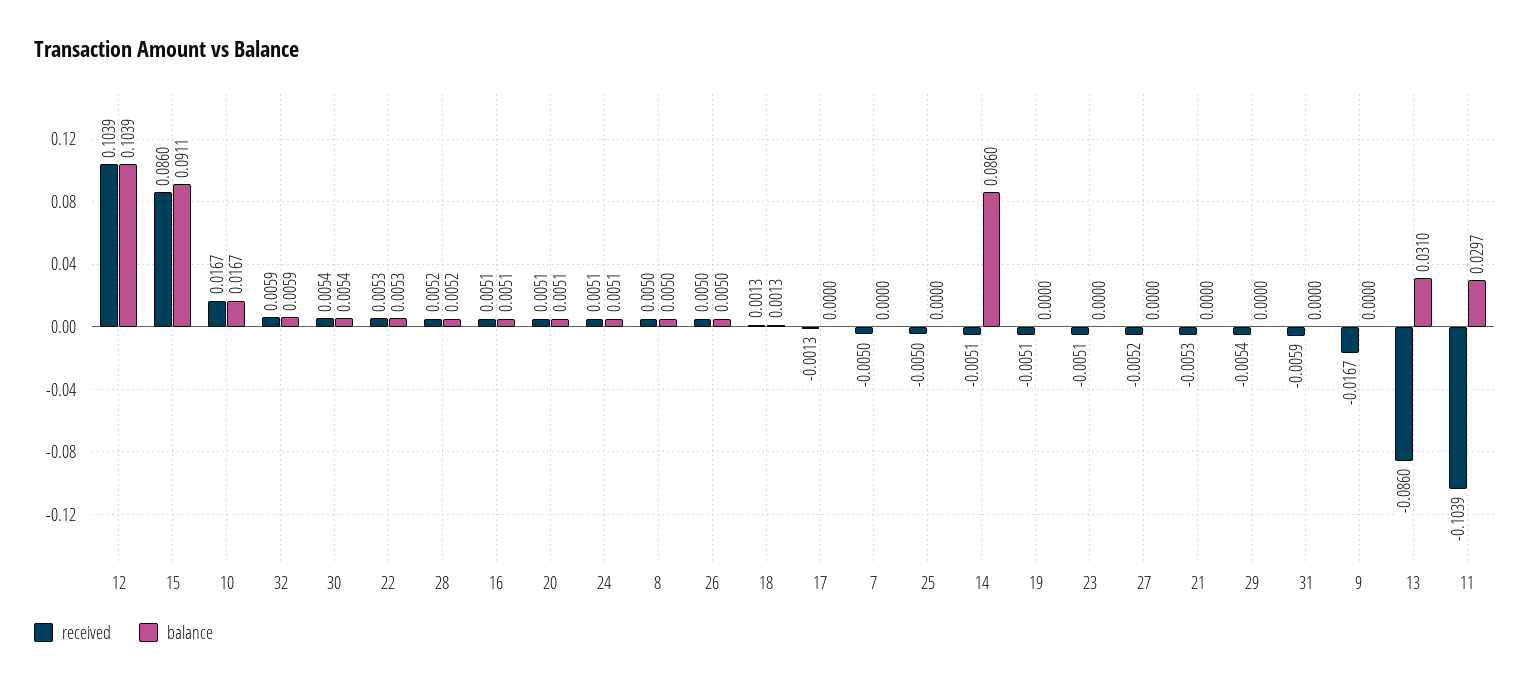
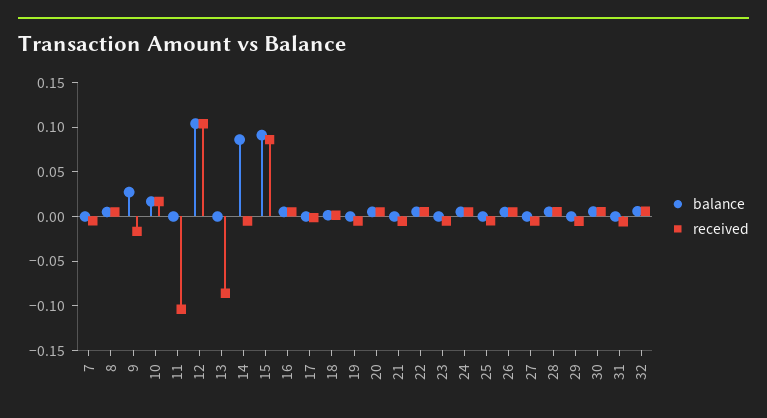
  {
    "received": {
      "12": 0.1039,
      "15": 0.086,
      "10": 0.0167,
      "32": 0.0059,
      "30": 0.0054,
      "22": 0.0053,
      "28": 0.0052,
      "16": 0.0051,
      "20": 0.0051,
      "24": 0.0051,
      "8": 0.005,
      "26": 0.005,
      "18": 0.0013,
      "17": -0.0013,
      "7": -0.005,
      "25": -0.005,
      "14": -0.0051,
      "19": -0.0051,
      "23": -0.0051,
      "27": -0.0052,
      "21": -0.0053,
      "29": -0.0054,
      "31": -0.0059,
      "9": -0.0167,
      "13": -0.086,
      "11": -0.1039
    },
    "balance": {
      "12": 0.1039,
      "15": 0.0911,
      "10": 0.0167,
      "32": 0.0059,
      "30": 0.0054,
      "22": 0.0053,
      "28": 0.0052,
      "16": 0.0051,
      "20": 0.0051,
      "24": 0.0051,
      "8": 0.005,
      "26": 0.005,
      "18": 0.0013,
      "17": 0,
      "7": 0,
      "25": 0,
      "14": 0.086,
      "19": 0,
      "23": 0,
      "27": 0,
      "21": 0,
      "29": 0,
      "31": 0,
-     "9": 0,
+     "9": 0.03,
-     "13": 0.031,
+     "13": 0,
-     "11": 0.0297
+     "11": 0
    }
  }

